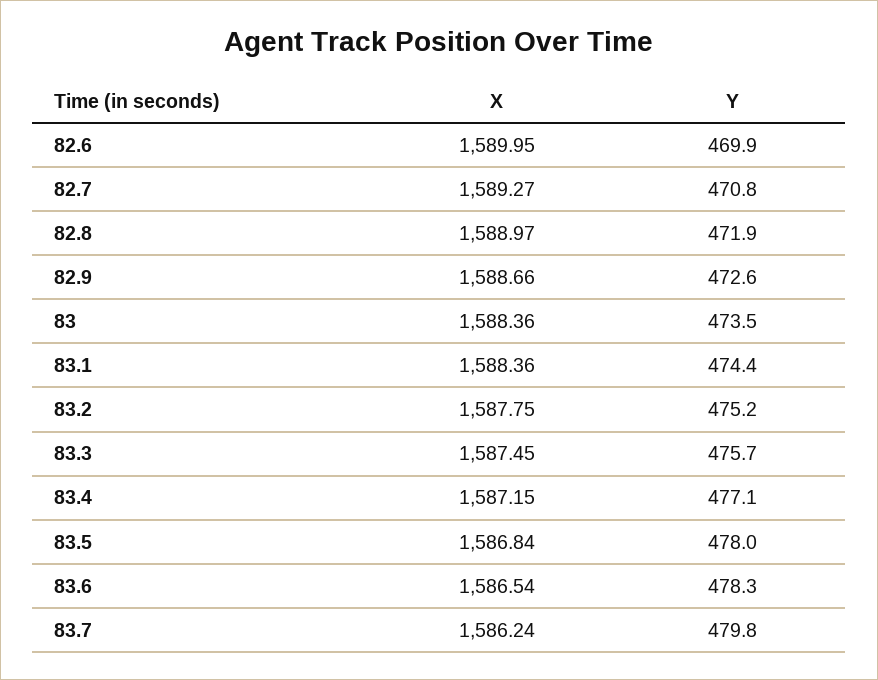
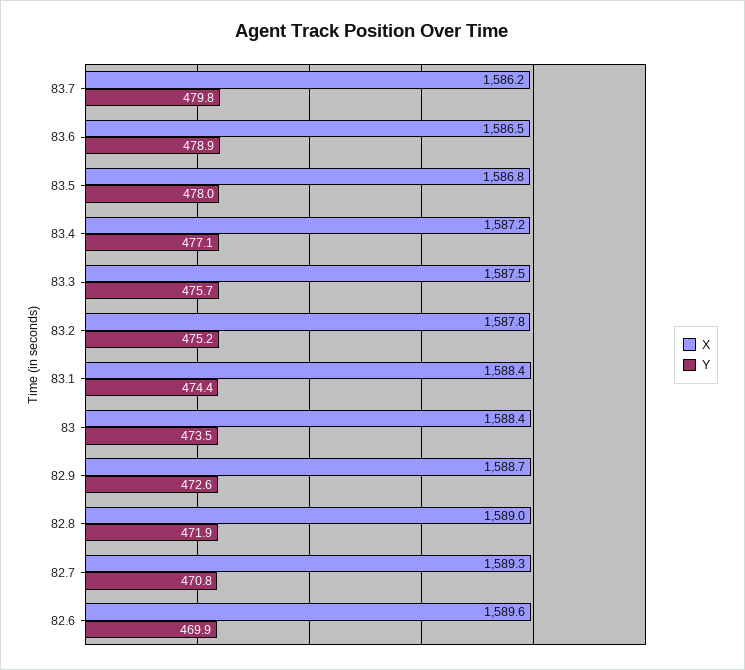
  {
    "X": {
-     "82.6": 1589.95,
+     "82.6": 1589.6,
      "82.7": 1589.27,
      "82.8": 1588.97,
      "82.9": 1588.66,
      "83": 1588.36,
      "83.1": 1588.36,
      "83.2": 1587.75,
      "83.3": 1587.45,
      "83.4": 1587.15,
      "83.5": 1586.84,
      "83.6": 1586.54,
      "83.7": 1586.24
    },
    "Y": {
      "82.6": 469.9,
      "82.7": 470.8,
      "82.8": 471.9,
      "82.9": 472.6,
      "83": 473.5,
      "83.1": 474.4,
      "83.2": 475.2,
      "83.3": 475.7,
      "83.4": 477.1,
      "83.5": 478,
-     "83.6": 478.3,
+     "83.6": 478.9,
      "83.7": 479.8
    }
  }

